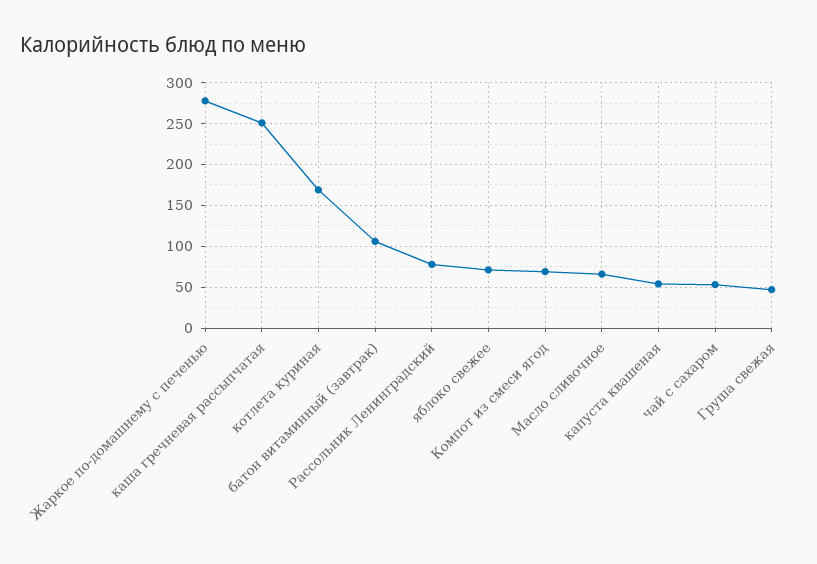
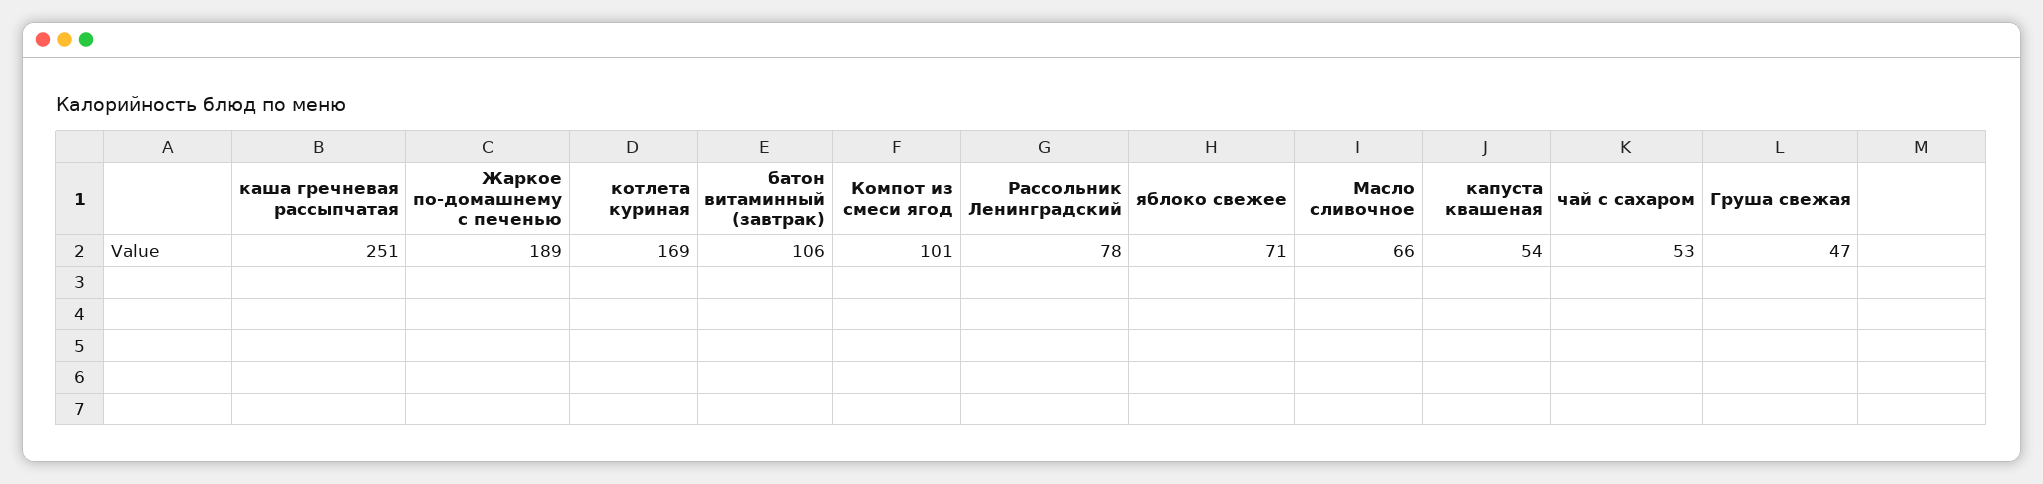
  {
-   "Жаркое по-домашнему с печенью": 280,
+   "Жаркое по-домашнему с печенью": 189,
    "каша гречневая рассыпчатая": 251,
    "котлета куриная": 169,
    "батон витаминный (завтрак)": 106,
    "Рассольник Ленинградский": 78,
    "яблоко свежее": 71,
-   "Компот из смеси ягод": 70,
+   "Компот из смеси ягод": 101,
    "Масло сливочное": 66,
    "капуста квашеная": 54,
    "чай с сахаром": 53,
    "Груша свежая": 47
  }

